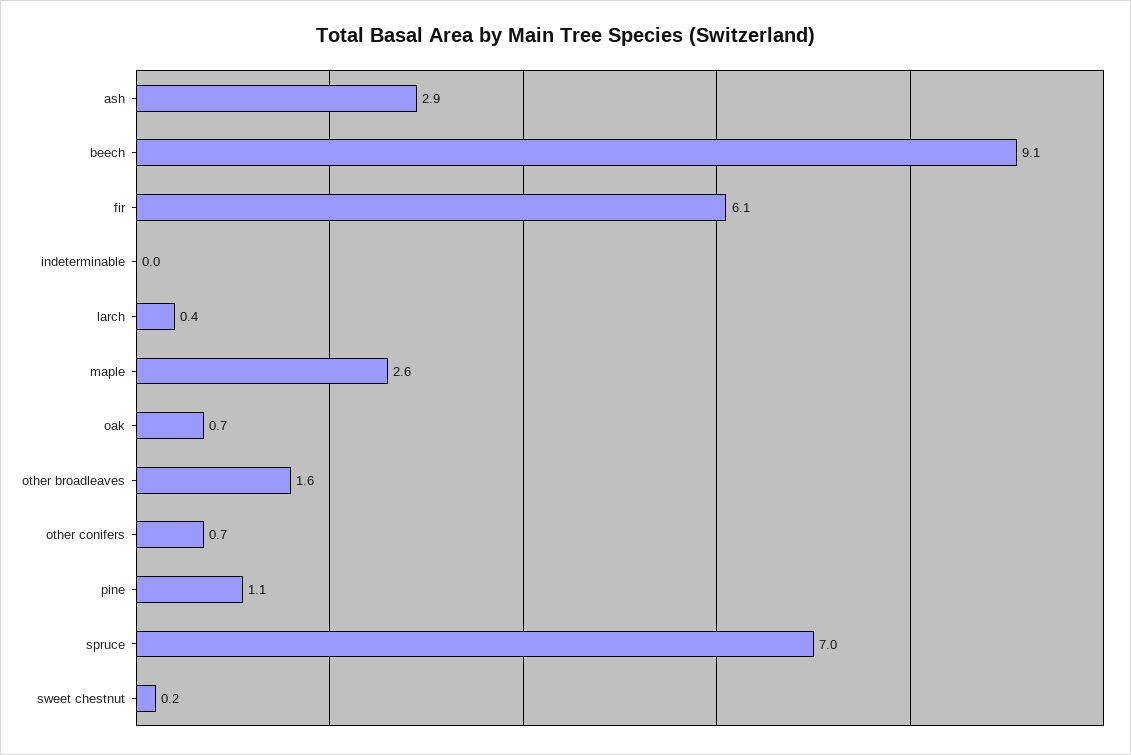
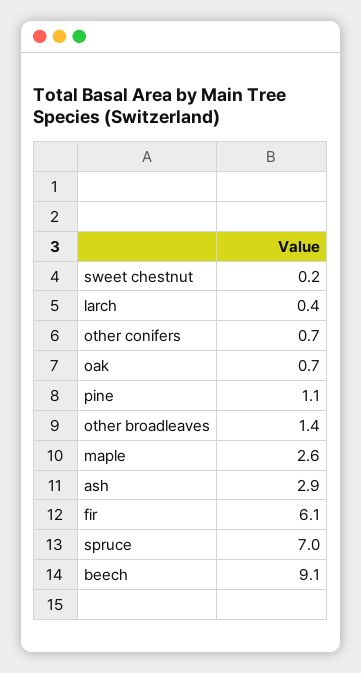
  {
    "ash": 2.9,
    "beech": 9.1,
    "fir": 6.1,
-   "indeterminable": 0,
    "larch": 0.4,
    "maple": 2.6,
    "oak": 0.7,
-   "other broadleaves": 1.6,
+   "other broadleaves": 1.4,
    "other conifers": 0.7,
    "pine": 1.1,
    "spruce": 7,
    "sweet chestnut": 0.2
  }

